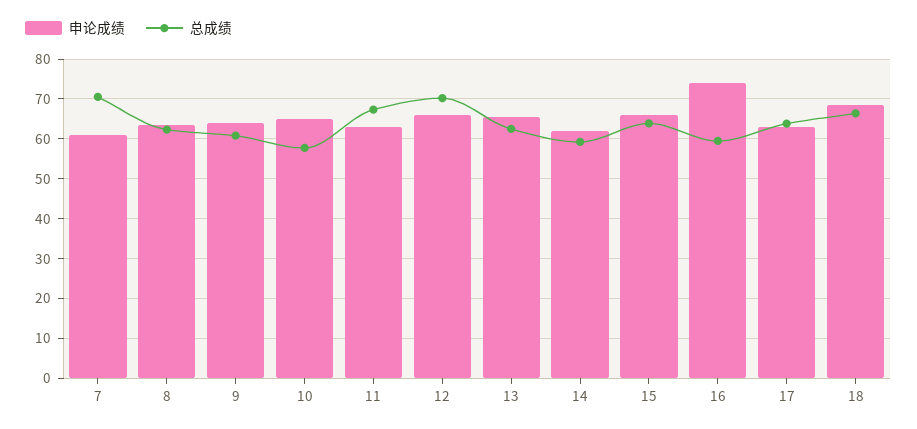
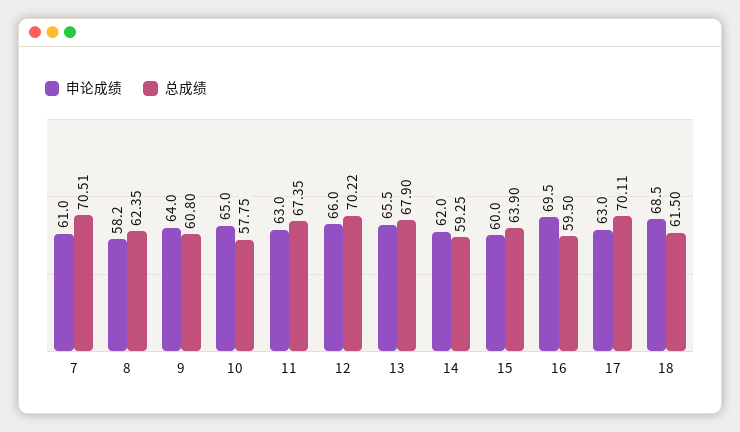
  {
    "申论成绩": {
      "7": 61,
-     "8": 64,
+     "8": 58.2,
      "9": 64,
      "10": 65,
      "11": 63,
      "12": 66,
      "13": 65.5,
      "14": 62,
-     "15": 66,
+     "15": 60,
-     "16": 74,
+     "16": 69.5,
      "17": 63,
      "18": 68.5
    },
    "总成绩": {
      "7": 70.51,
      "8": 62.35,
      "9": 60.8,
      "10": 57.75,
      "11": 67.35,
      "12": 70.22,
-     "13": 62,
+     "13": 67.9,
      "14": 59.25,
      "15": 63.9,
      "16": 59.5,
-     "17": 64,
+     "17": 70.11,
-     "18": 66
+     "18": 61.5
    }
  }

